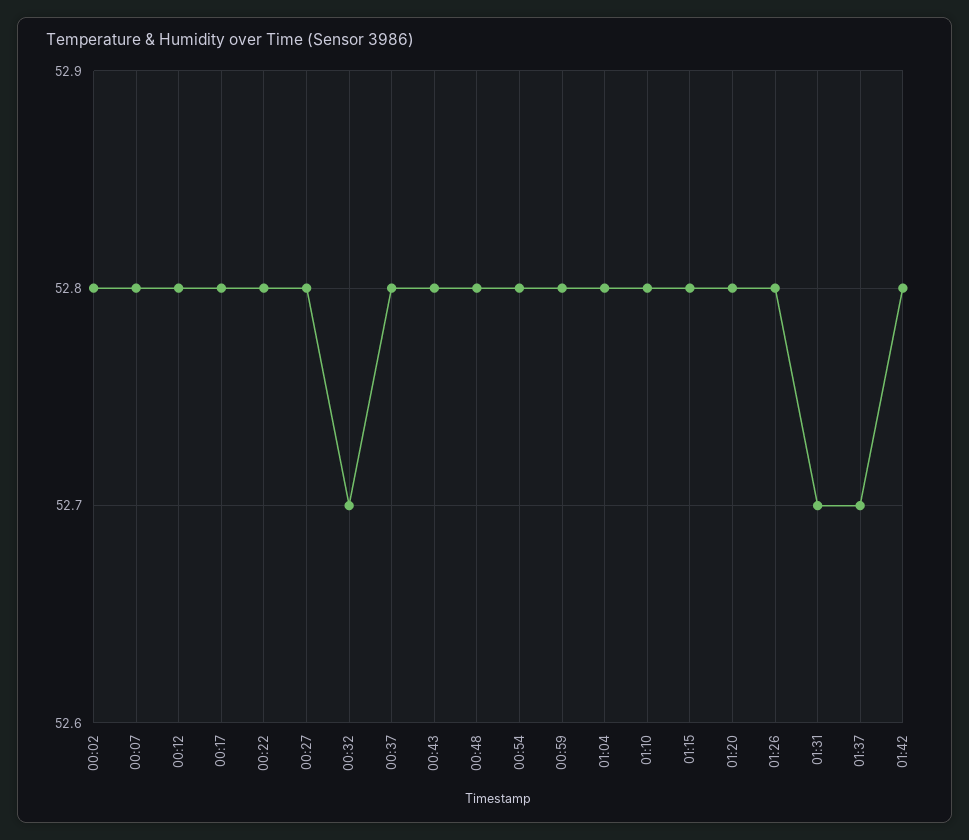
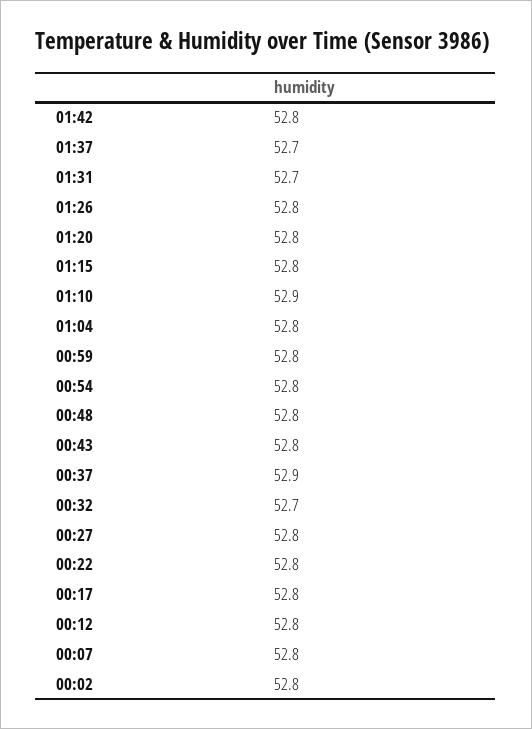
  {
    "00:02": 52.8,
    "00:07": 52.8,
    "00:12": 52.8,
    "00:17": 52.8,
    "00:22": 52.8,
    "00:27": 52.8,
    "00:32": 52.7,
-   "00:37": 52.8,
+   "00:37": 52.9,
    "00:43": 52.8,
    "00:48": 52.8,
    "00:54": 52.8,
    "00:59": 52.8,
    "01:04": 52.8,
-   "01:10": 52.8,
+   "01:10": 52.9,
    "01:15": 52.8,
    "01:20": 52.8,
    "01:26": 52.8,
    "01:31": 52.7,
    "01:37": 52.7,
    "01:42": 52.8
  }

